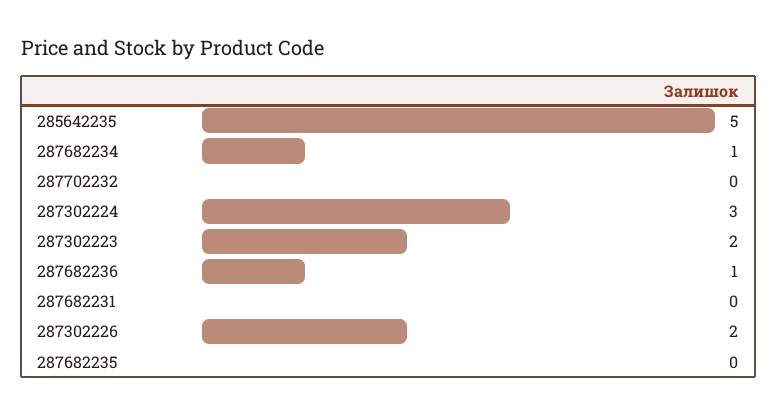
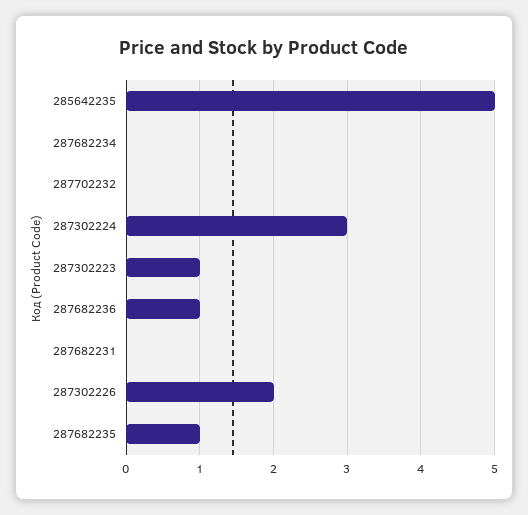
  {
    "285642235": 5,
-   "287682234": 1,
+   "287682234": 0,
    "287702232": 0,
    "287302224": 3,
-   "287302223": 2,
+   "287302223": 1,
    "287682236": 1,
    "287682231": 0,
    "287302226": 2,
-   "287682235": 0
+   "287682235": 1
  }

